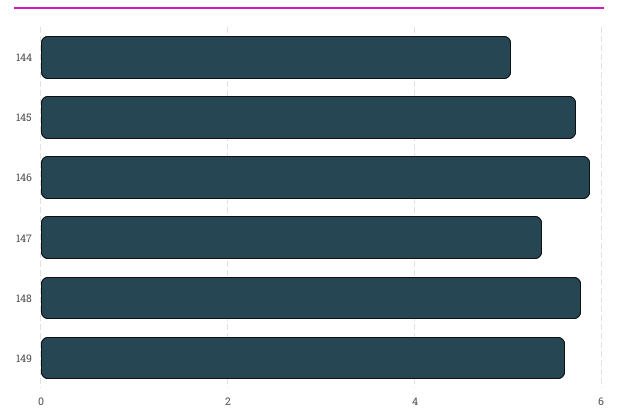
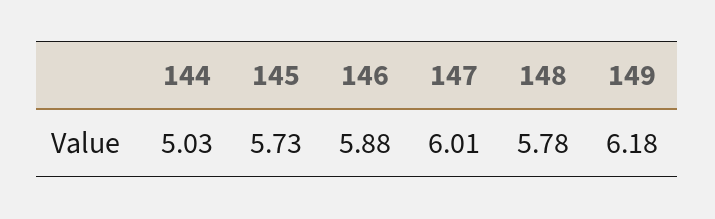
  {
    "144": 5.03,
    "145": 5.73,
    "146": 5.88,
-   "147": 5.4,
+   "147": 6.01,
    "148": 5.78,
-   "149": 5.6
+   "149": 6.18
  }

